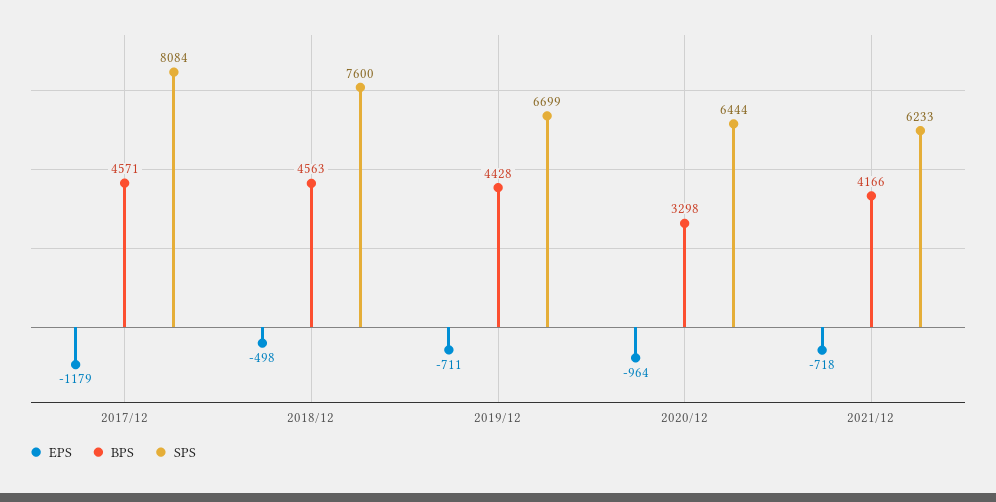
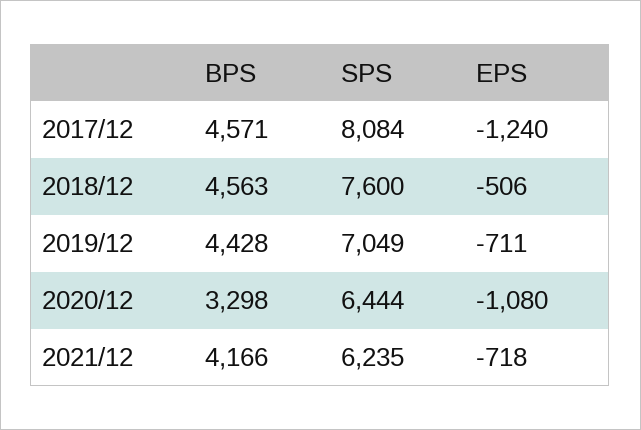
  {
    "EPS": {
-     "2017/12": -1179,
+     "2017/12": -1240,
-     "2018/12": -498,
+     "2018/12": -506,
      "2019/12": -711,
-     "2020/12": -964,
+     "2020/12": -1080,
      "2021/12": -718
    },
    "BPS": {
      "2017/12": 4571,
      "2018/12": 4563,
      "2019/12": 4428,
      "2020/12": 3298,
      "2021/12": 4166
    },
    "SPS": {
      "2017/12": 8084,
      "2018/12": 7600,
-     "2019/12": 6699,
+     "2019/12": 7049,
      "2020/12": 6444,
-     "2021/12": 6233
+     "2021/12": 6235
    }
  }

